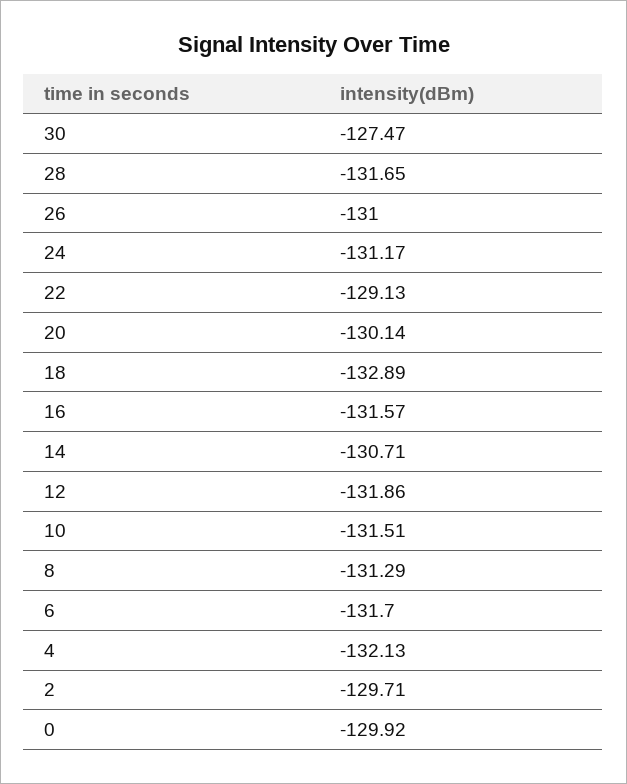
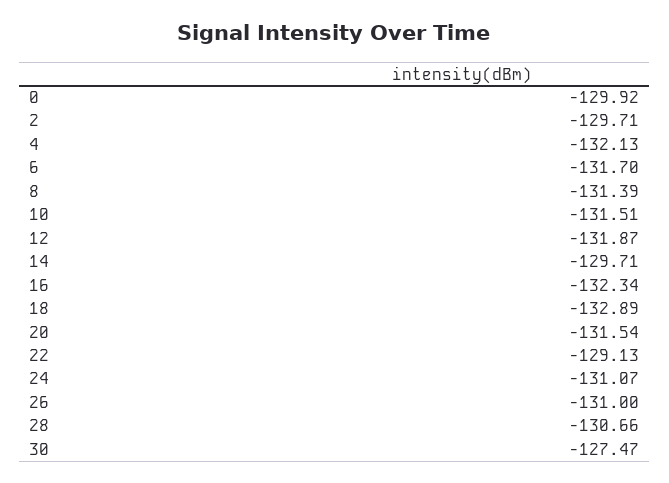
  {
    "30": -127.47,
-   "28": -131.65,
+   "28": -130.66,
    "26": -131,
-   "24": -131.17,
+   "24": -131.07,
    "22": -129.13,
-   "20": -130.14,
+   "20": -131.54,
    "18": -132.89,
-   "16": -131.57,
+   "16": -132.34,
-   "14": -130.71,
+   "14": -129.71,
-   "12": -131.86,
+   "12": -131.87,
    "10": -131.51,
-   "8": -131.29,
+   "8": -131.39,
    "6": -131.7,
    "4": -132.13,
    "2": -129.71,
    "0": -129.92
  }

